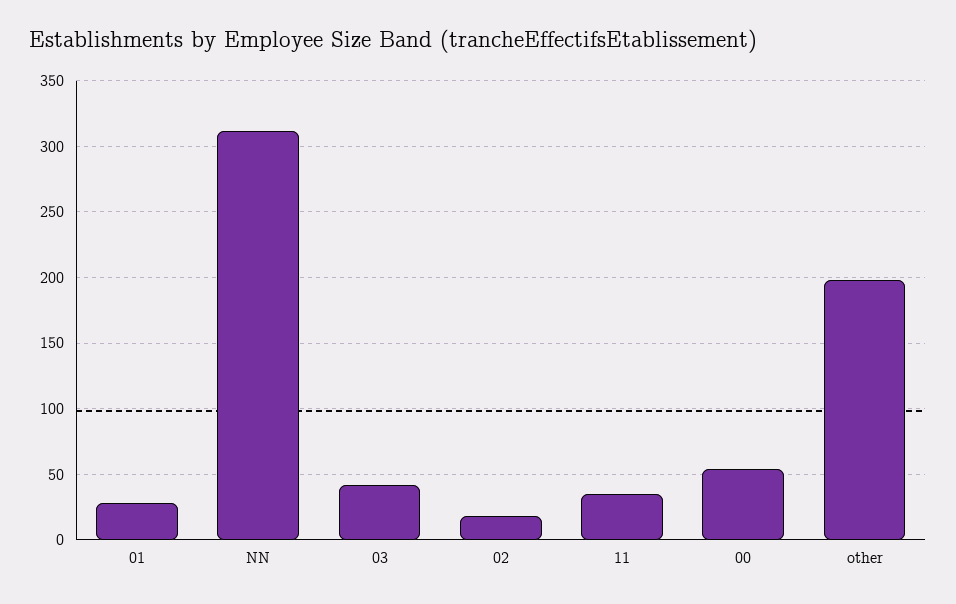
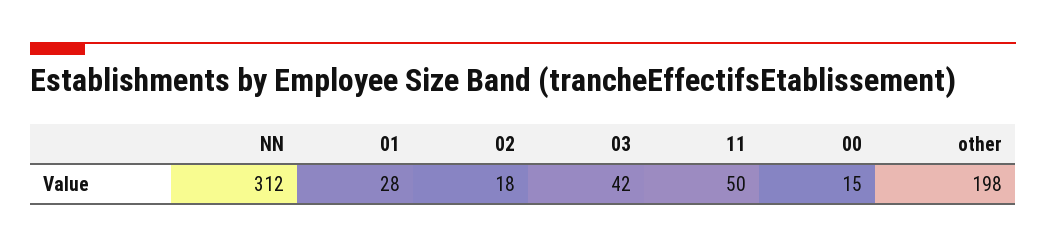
  {
    "01": 28,
    "NN": 312,
    "03": 42,
    "02": 18,
-   "11": 35,
+   "11": 50,
-   "00": 55,
+   "00": 15,
    "other": 198
  }

